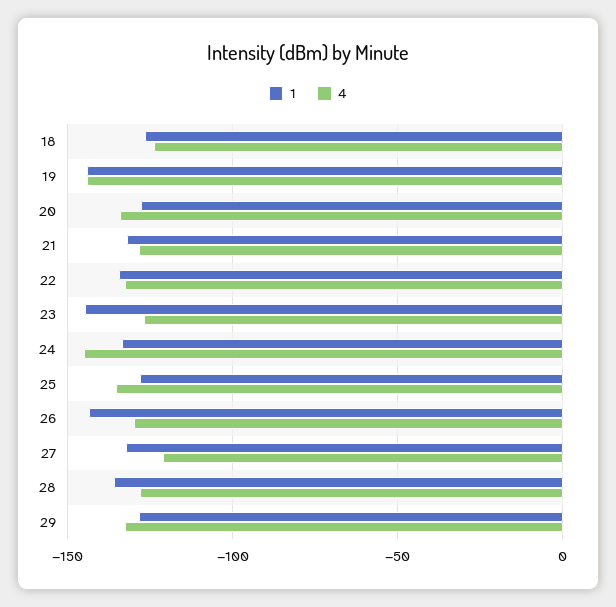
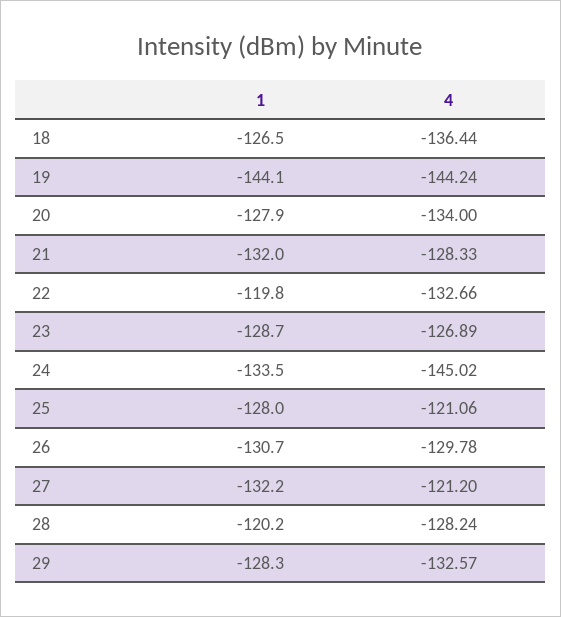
  {
    "1": {
      "18": -126.5,
      "19": -144.1,
      "20": -127.9,
      "21": -132,
-     "22": -135,
+     "22": -119.8,
-     "23": -145,
+     "23": -128.7,
      "24": -133.5,
      "25": -128,
-     "26": -145,
+     "26": -130.7,
      "27": -132.2,
-     "28": -135,
+     "28": -120.2,
      "29": -128.3
    },
    "4": {
-     "18": -125,
+     "18": -136.44,
      "19": -144.24,
      "20": -134,
      "21": -128.33,
      "22": -132.66,
      "23": -126.89,
      "24": -145.02,
-     "25": -135,
+     "25": -121.06,
      "26": -129.78,
      "27": -121.2,
      "28": -128.24,
      "29": -132.57
    }
  }

